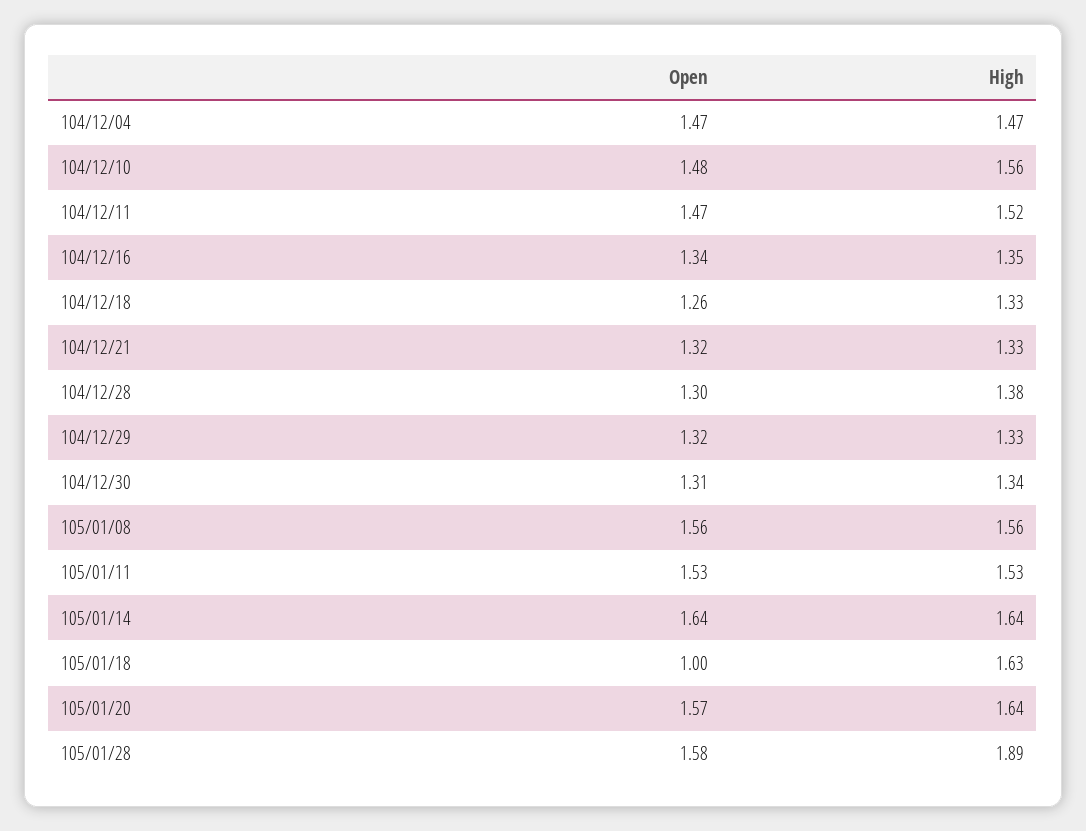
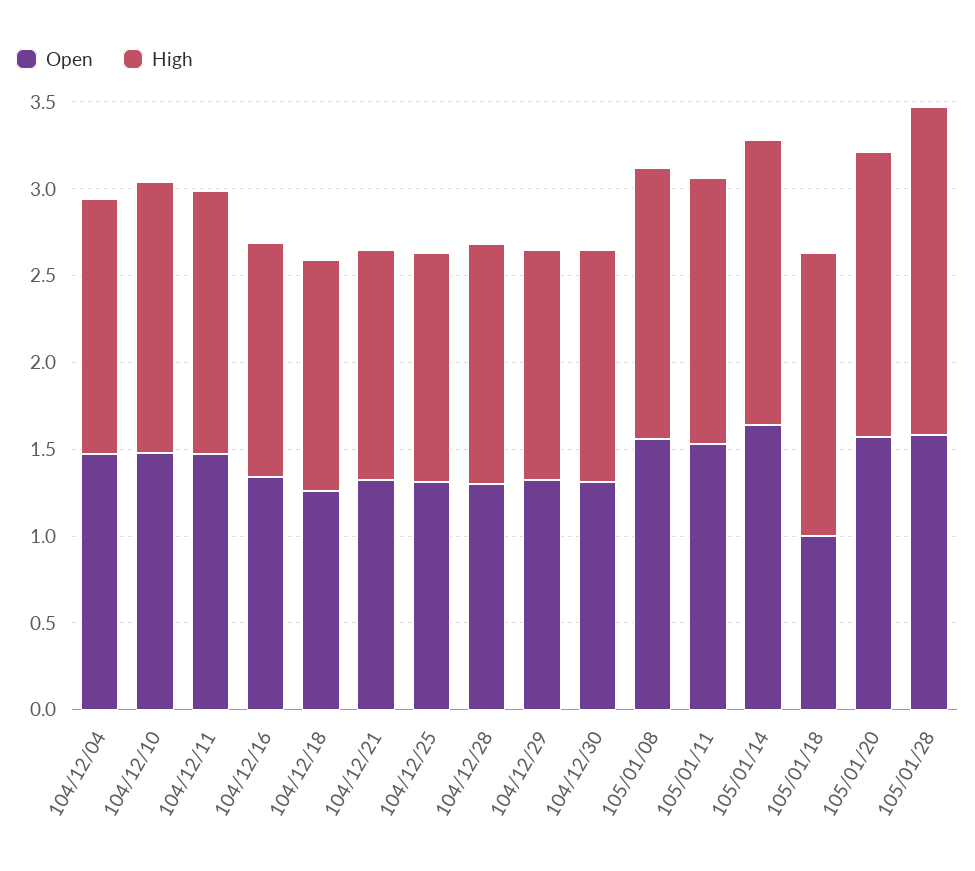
  {
    "Open": {
      "104/12/04": 1.47,
      "104/12/10": 1.48,
      "104/12/11": 1.47,
      "104/12/16": 1.34,
      "104/12/18": 1.26,
      "104/12/21": 1.32,
      "104/12/28": 1.3,
      "104/12/29": 1.32,
      "104/12/30": 1.31,
      "105/01/08": 1.56,
      "105/01/11": 1.53,
      "105/01/14": 1.64,
      "105/01/18": 1,
      "105/01/20": 1.57,
-     "105/01/28": 1.58
+     "105/01/28": 1.58,
+     "104/12/25": 1.3
    },
    "High": {
      "104/12/04": 1.47,
      "104/12/10": 1.56,
      "104/12/11": 1.52,
      "104/12/16": 1.35,
      "104/12/18": 1.33,
      "104/12/21": 1.33,
      "104/12/28": 1.38,
      "104/12/29": 1.33,
      "104/12/30": 1.34,
      "105/01/08": 1.56,
      "105/01/11": 1.53,
      "105/01/14": 1.64,
      "105/01/18": 1.63,
      "105/01/20": 1.64,
-     "105/01/28": 1.89
+     "105/01/28": 1.89,
+     "104/12/25": 1.3
    }
  }

